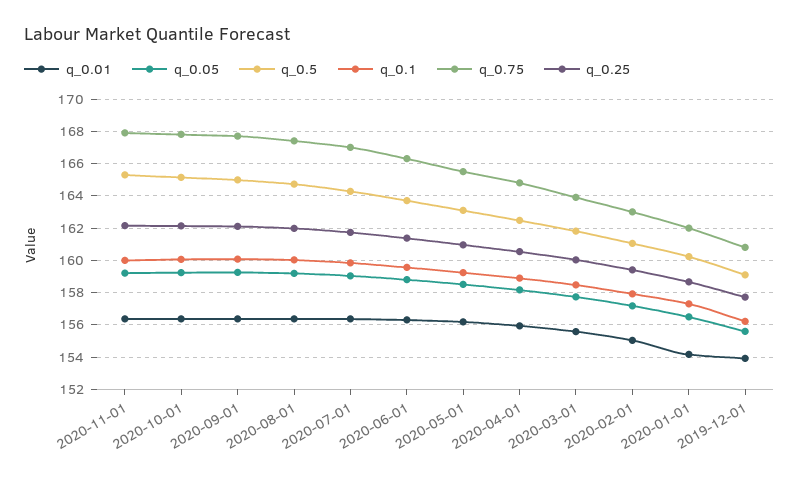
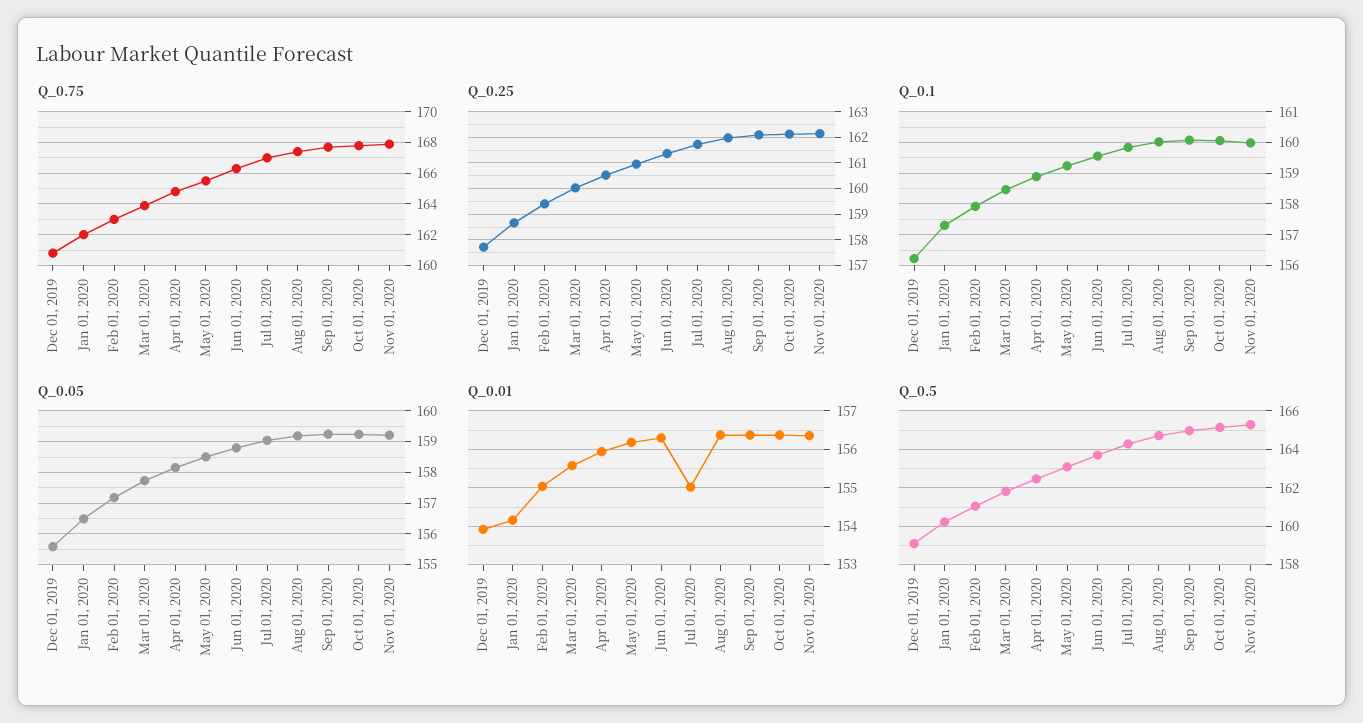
  {
    "q_0.01": {
      "2020-11-01": 156.4,
      "2020-10-01": 156.4,
      "2020-09-01": 156.4,
      "2020-08-01": 156.4,
-     "2020-07-01": 156.5,
+     "2020-07-01": 155,
      "2020-06-01": 156.4,
      "2020-05-01": 156.2,
      "2020-04-01": 156,
      "2020-03-01": 155.6,
      "2020-02-01": 155,
      "2020-01-01": 154.2,
      "2019-12-01": 154
    },
    "q_0.05": {
      "2020-11-01": 159.2,
      "2020-10-01": 159.2,
      "2020-09-01": 159.2,
      "2020-08-01": 159.2,
      "2020-07-01": 159,
      "2020-06-01": 158.8,
      "2020-05-01": 158.6,
      "2020-04-01": 158.2,
      "2020-03-01": 157.8,
      "2020-02-01": 157.2,
      "2020-01-01": 156.4,
      "2019-12-01": 155.6
    },
    "q_0.5": {
      "2020-11-01": 165.5,
      "2020-10-01": 165,
      "2020-09-01": 165,
      "2020-08-01": 164.5,
      "2020-07-01": 164.5,
      "2020-06-01": 163.5,
      "2020-05-01": 163,
      "2020-04-01": 162.5,
      "2020-03-01": 162,
      "2020-02-01": 161,
      "2020-01-01": 160,
      "2019-12-01": 159
    },
    "q_0.1": {
      "2020-11-01": 160,
      "2020-10-01": 160,
      "2020-09-01": 160,
      "2020-08-01": 160,
      "2020-07-01": 159.8,
      "2020-06-01": 159.6,
      "2020-05-01": 159.2,
      "2020-04-01": 158.8,
      "2020-03-01": 158.4,
      "2020-02-01": 158,
      "2020-01-01": 157.4,
      "2019-12-01": 156.2
    },
    "q_0.75": {
      "2020-11-01": 168,
      "2020-10-01": 168,
      "2020-09-01": 167.5,
      "2020-08-01": 167.5,
      "2020-07-01": 167,
      "2020-06-01": 166.5,
      "2020-05-01": 165.5,
      "2020-04-01": 165,
      "2020-03-01": 164,
      "2020-02-01": 163,
      "2020-01-01": 162,
      "2019-12-01": 161
    },
    "q_0.25": {
      "2020-11-01": 162.25,
      "2020-10-01": 162.25,
      "2020-09-01": 162,
      "2020-08-01": 162,
      "2020-07-01": 161.75,
      "2020-06-01": 161.25,
      "2020-05-01": 161,
      "2020-04-01": 160.5,
      "2020-03-01": 160,
      "2020-02-01": 159.5,
      "2020-01-01": 158.75,
      "2019-12-01": 157.75
    }
  }

